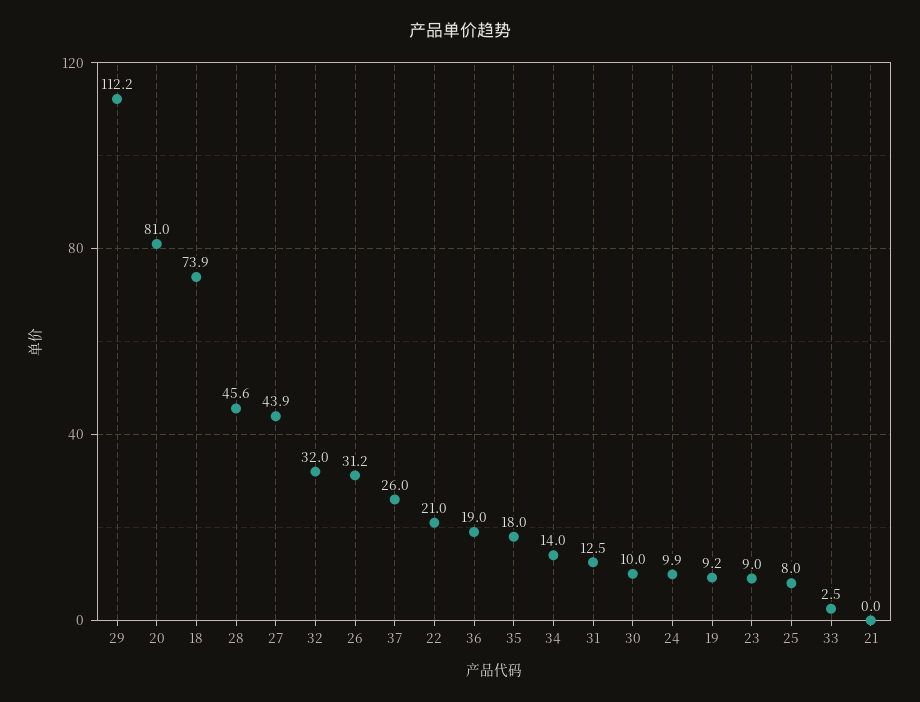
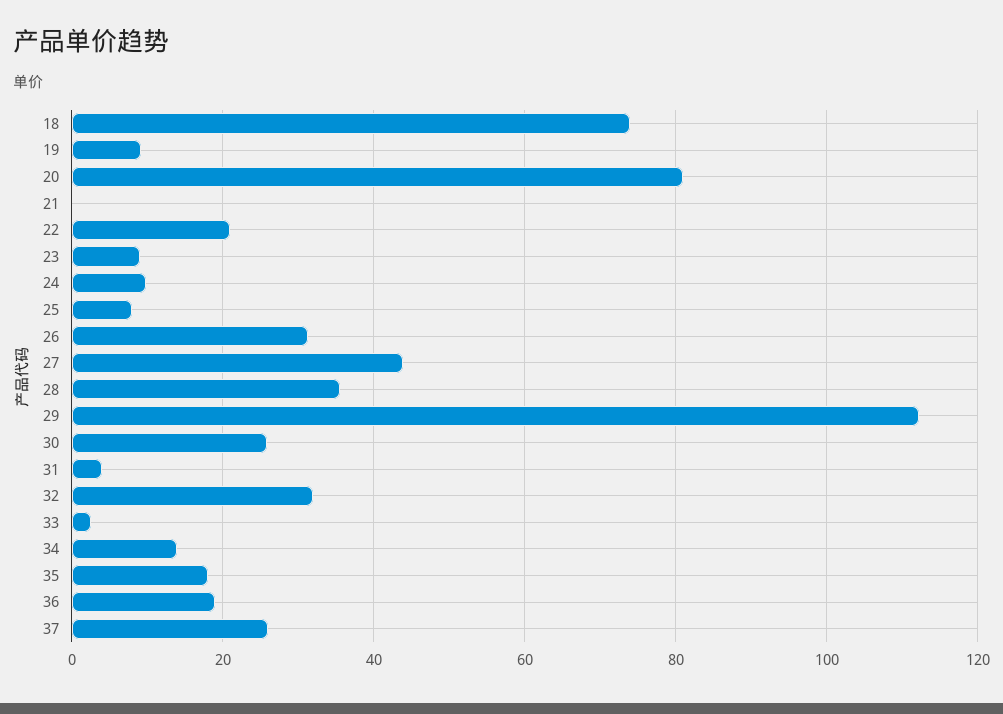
  {
    "29": 112.2,
    "20": 81,
    "18": 73.9,
-   "28": 45.6,
+   "28": 36,
    "27": 43.9,
    "32": 32,
    "26": 31.2,
    "37": 26,
    "22": 21,
    "36": 19,
    "35": 18,
    "34": 14,
-   "31": 12.5,
+   "31": 4,
-   "30": 10,
+   "30": 26,
    "24": 9.9,
    "19": 9.2,
    "23": 9,
    "25": 8,
    "33": 2.5,
    "21": 0
  }

